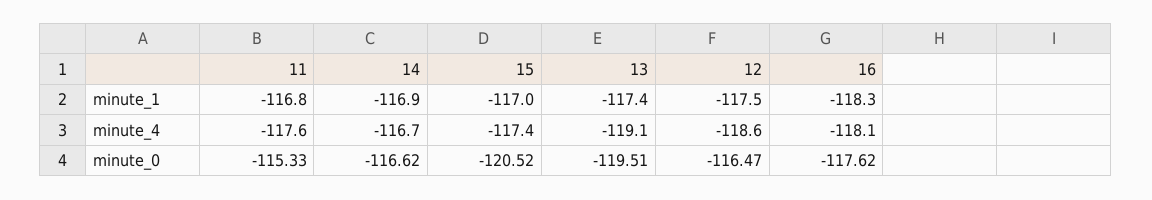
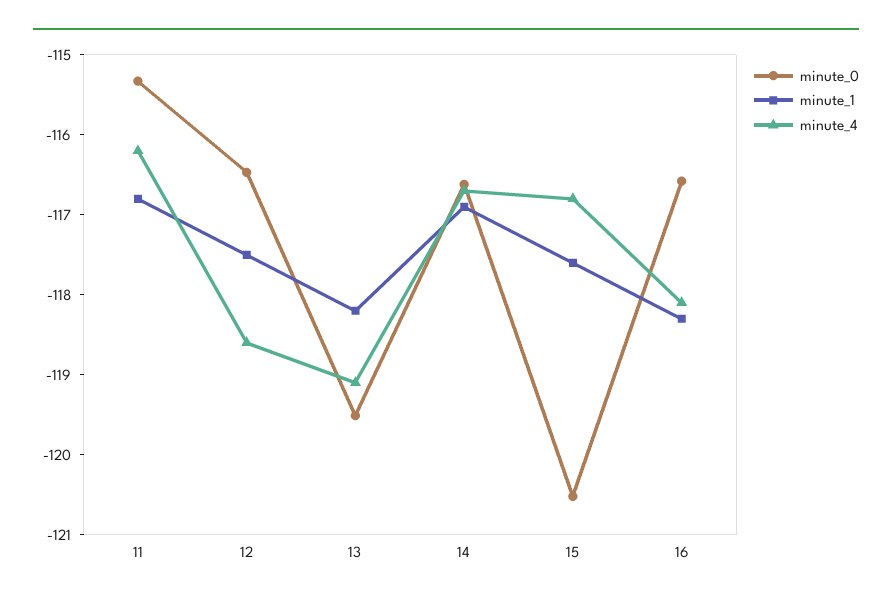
  {
    "minute_1": {
      "11": -116.8,
      "14": -116.9,
-     "15": -117,
+     "15": -117.6,
-     "13": -117.4,
+     "13": -118.2,
      "12": -117.5,
      "16": -118.3
    },
    "minute_4": {
-     "11": -117.6,
+     "11": -116.2,
      "14": -116.7,
-     "15": -117.4,
+     "15": -116.8,
      "13": -119.1,
      "12": -118.6,
      "16": -118.1
    },
    "minute_0": {
      "11": -115.33,
      "14": -116.62,
      "15": -120.52,
      "13": -119.51,
      "12": -116.47,
-     "16": -117.62
+     "16": -116.6
    }
  }

